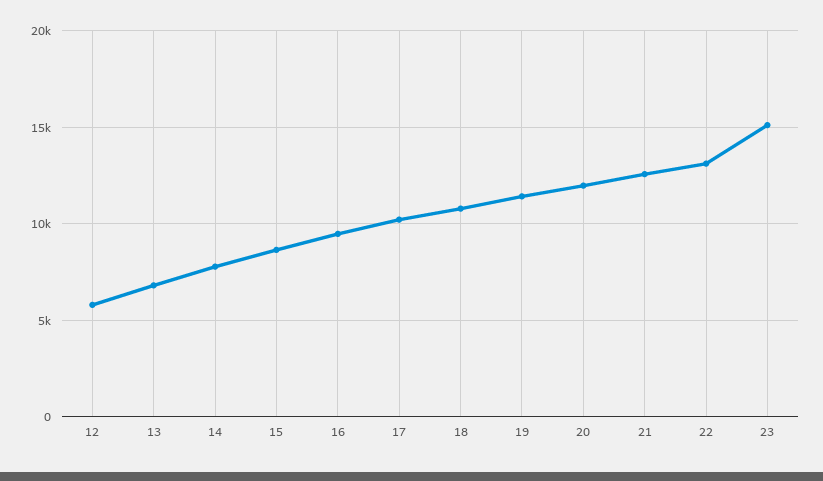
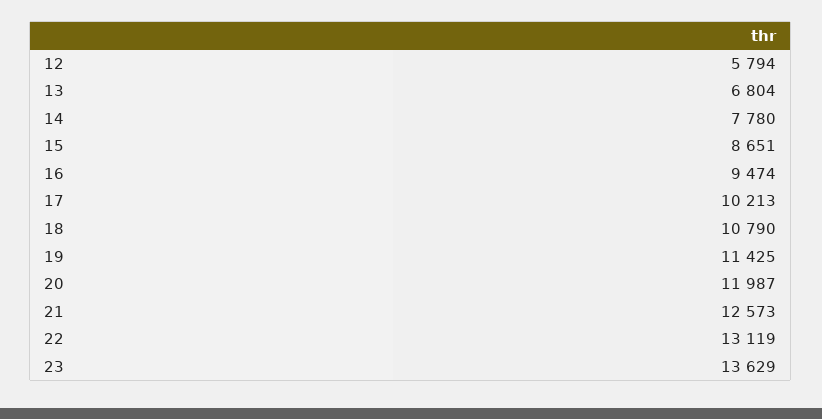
  {
    "12": 5794,
    "13": 6804,
    "14": 7780,
    "15": 8651,
    "16": 9474,
    "17": 10213,
    "18": 10790,
    "19": 11425,
    "20": 11987,
    "21": 12573,
    "22": 13119,
-   "23": 15000
+   "23": 13629
  }

